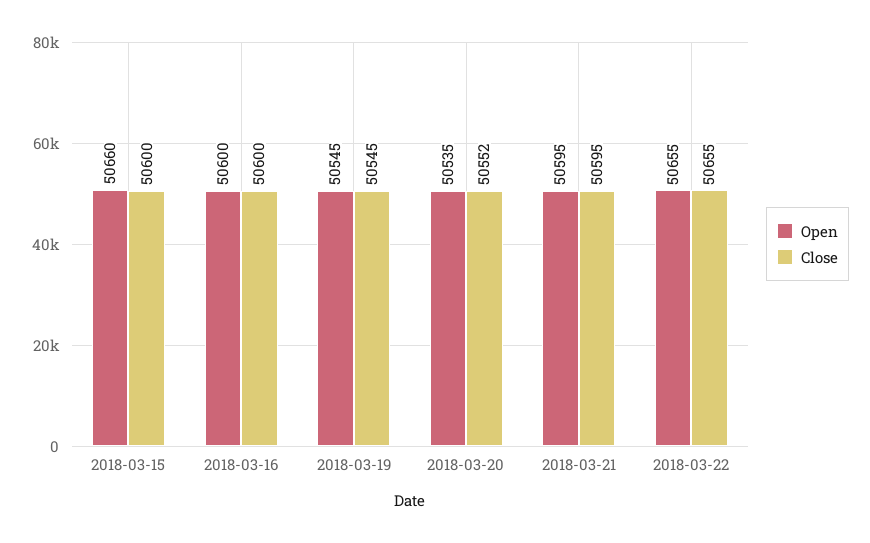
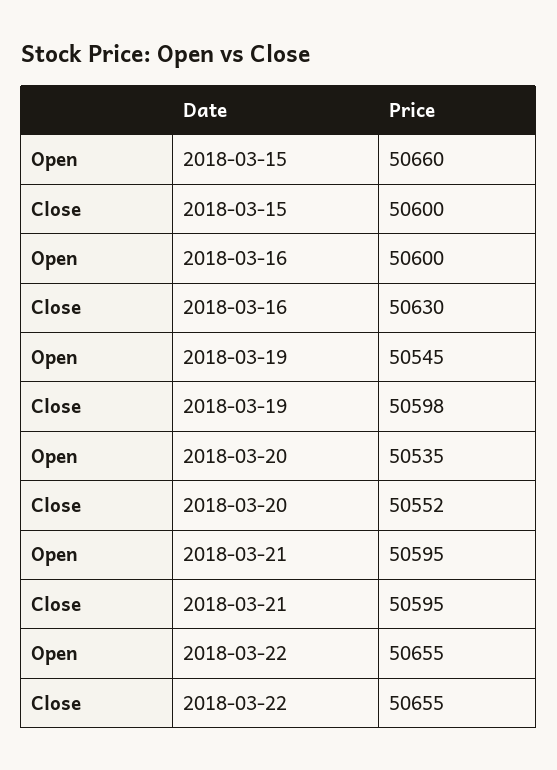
  {
    "Open": {
      "2018-03-15": 50660,
      "2018-03-16": 50600,
      "2018-03-19": 50545,
      "2018-03-20": 50535,
      "2018-03-21": 50595,
      "2018-03-22": 50655
    },
    "Close": {
      "2018-03-15": 50600,
-     "2018-03-16": 50600,
+     "2018-03-16": 50630,
-     "2018-03-19": 50545,
+     "2018-03-19": 50598,
      "2018-03-20": 50552,
      "2018-03-21": 50595,
      "2018-03-22": 50655
    }
  }

